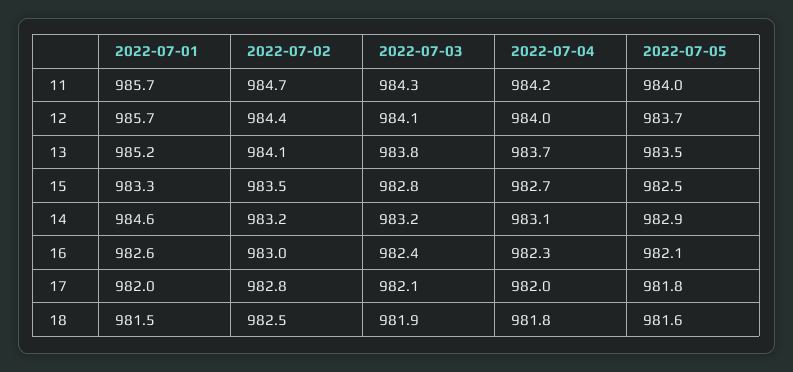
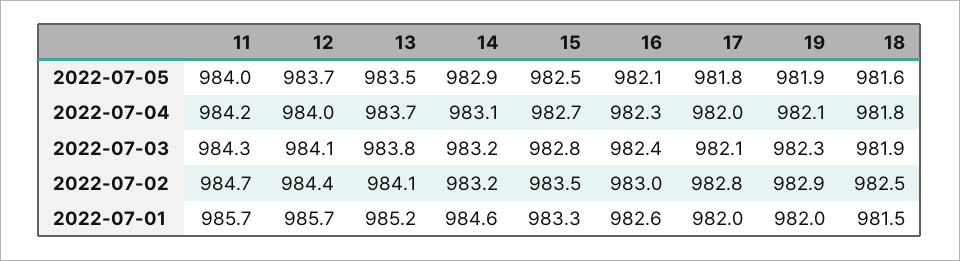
  {
    "2022-07-01": {
      "11": 985.7,
      "12": 985.7,
      "13": 985.2,
      "15": 983.3,
      "14": 984.6,
      "16": 982.6,
      "17": 982,
-     "18": 981.5
+     "18": 981.5,
+     "19": 982
    },
    "2022-07-02": {
      "11": 984.7,
      "12": 984.4,
      "13": 984.1,
      "15": 983.5,
      "14": 983.2,
      "16": 983,
      "17": 982.8,
-     "18": 982.5
+     "18": 982.5,
+     "19": 982.9
    },
    "2022-07-03": {
      "11": 984.3,
      "12": 984.1,
      "13": 983.8,
      "15": 982.8,
      "14": 983.2,
      "16": 982.4,
      "17": 982.1,
-     "18": 981.9
+     "18": 981.9,
+     "19": 982.3
    },
    "2022-07-04": {
      "11": 984.2,
      "12": 984,
      "13": 983.7,
      "15": 982.7,
      "14": 983.1,
      "16": 982.3,
      "17": 982,
-     "18": 981.8
+     "18": 981.8,
+     "19": 982.1
    },
    "2022-07-05": {
      "11": 984,
      "12": 983.7,
      "13": 983.5,
      "15": 982.5,
      "14": 982.9,
      "16": 982.1,
      "17": 981.8,
-     "18": 981.6
+     "18": 981.6,
+     "19": 981.9
    }
  }

